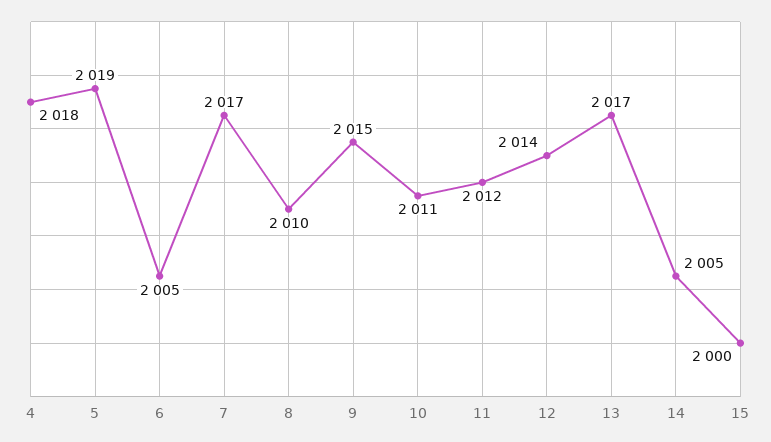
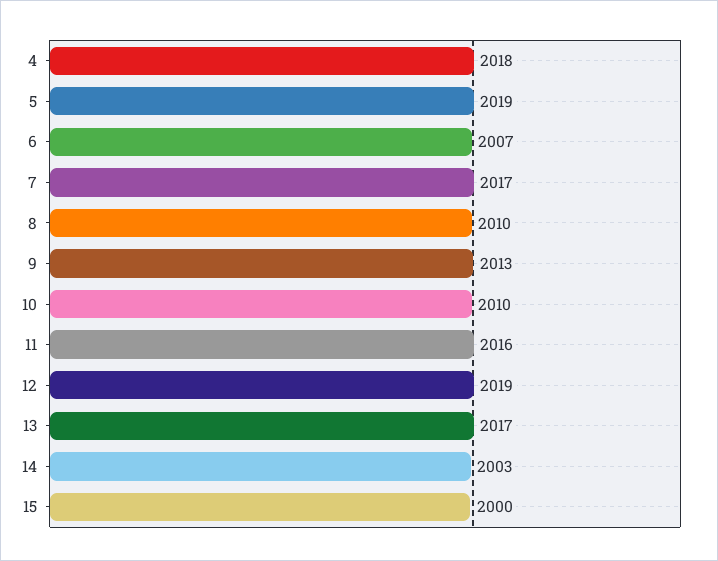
  {
    "4": 2018,
    "5": 2019,
-   "6": 2005,
+   "6": 2007,
    "7": 2017,
    "8": 2010,
-   "9": 2015,
+   "9": 2013,
-   "10": 2011,
+   "10": 2010,
-   "11": 2012,
+   "11": 2016,
-   "12": 2014,
+   "12": 2019,
    "13": 2017,
-   "14": 2005,
+   "14": 2003,
    "15": 2000
  }

